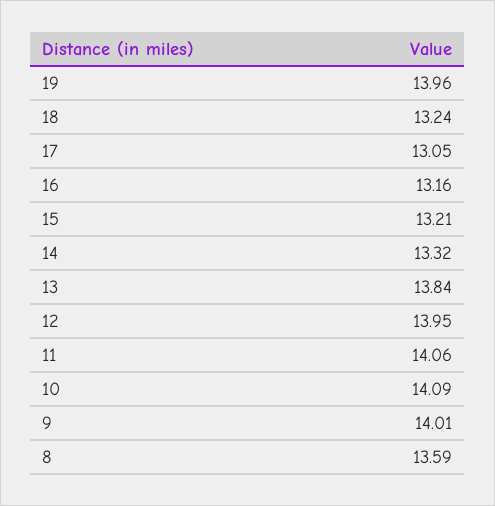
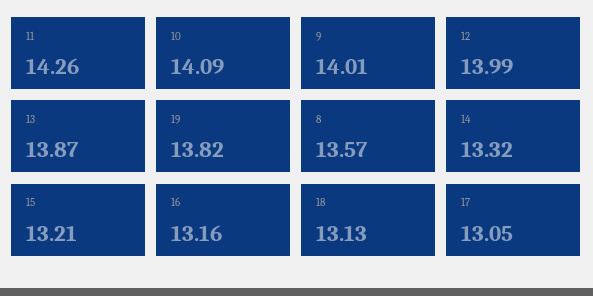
  {
-   "19": 13.96,
+   "19": 13.82,
-   "18": 13.24,
+   "18": 13.13,
    "17": 13.05,
    "16": 13.16,
    "15": 13.21,
    "14": 13.32,
-   "13": 13.84,
+   "13": 13.87,
-   "12": 13.95,
+   "12": 13.99,
-   "11": 14.06,
+   "11": 14.26,
    "10": 14.09,
    "9": 14.01,
-   "8": 13.59
+   "8": 13.57
  }

